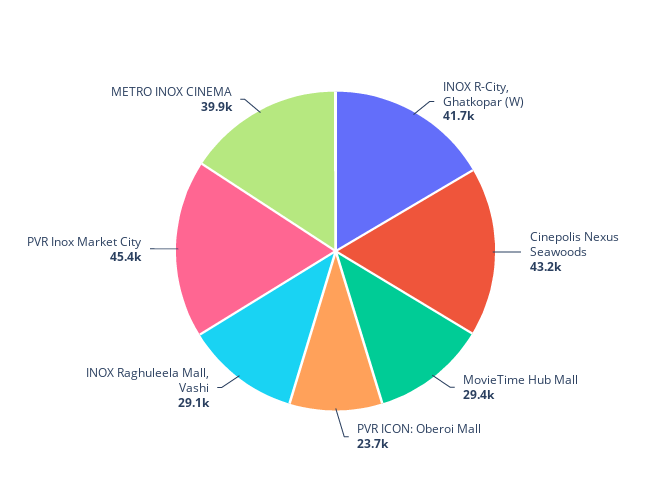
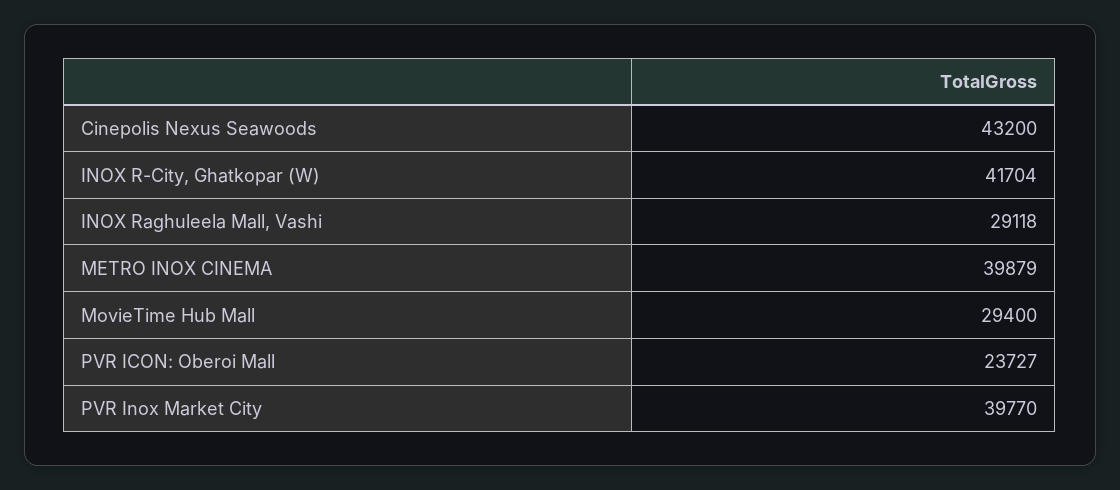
  {
    "INOX R-City, Ghatkopar (W)": 41704,
    "Cinepolis Nexus Seawoods": 43200,
    "MovieTime Hub Mall": 29400,
    "PVR ICON: Oberoi Mall": 23727,
    "INOX Raghuleela Mall, Vashi": 29118,
-   "PVR Inox Market City": 45400,
+   "PVR Inox Market City": 39770,
    "METRO INOX CINEMA": 39879
  }

